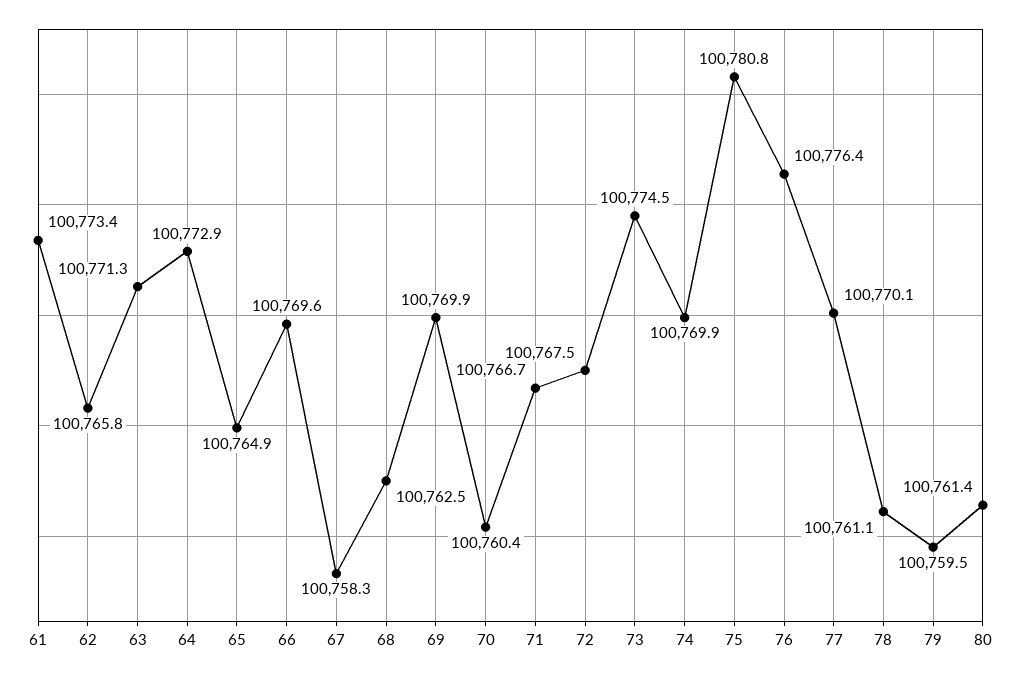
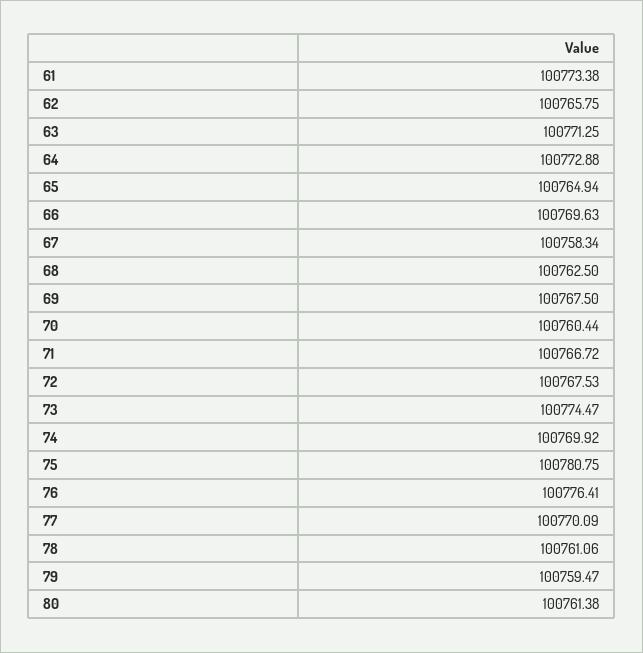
  {
    "61": 100773.38,
    "62": 100765.75,
    "63": 100771.25,
    "64": 100772.88,
    "65": 100764.94,
    "66": 100769.63,
    "67": 100758.34,
    "68": 100762.5,
-   "69": 100769.9,
+   "69": 100767.5,
    "70": 100760.44,
    "71": 100766.72,
    "72": 100767.53,
    "73": 100774.47,
    "74": 100769.92,
    "75": 100780.75,
    "76": 100776.41,
    "77": 100770.09,
    "78": 100761.06,
    "79": 100759.47,
    "80": 100761.38
  }

